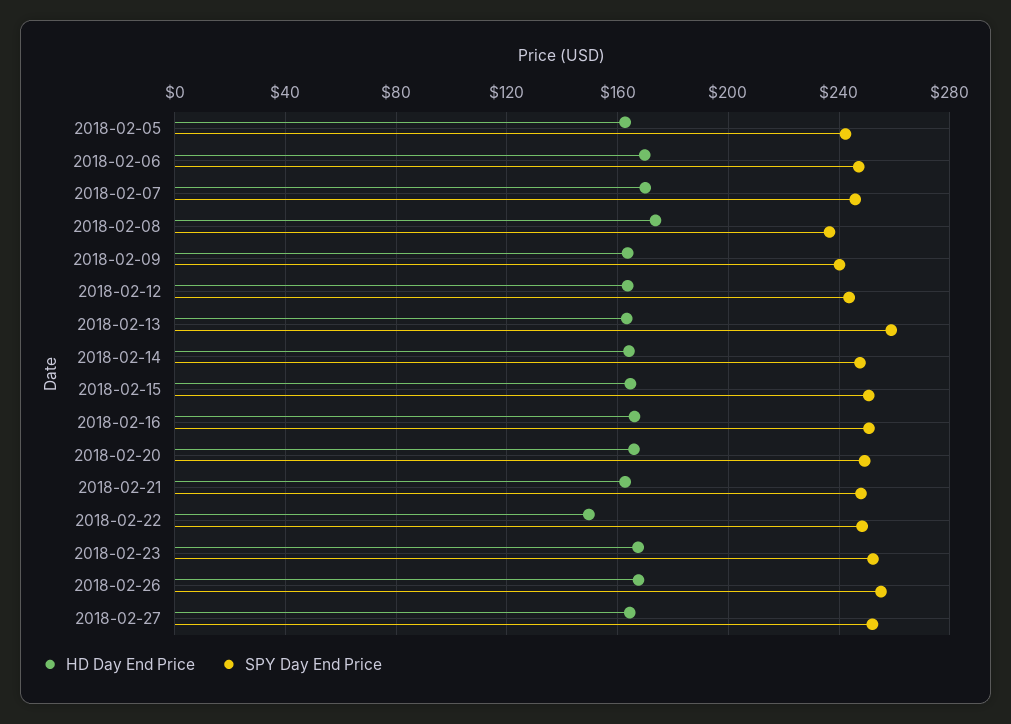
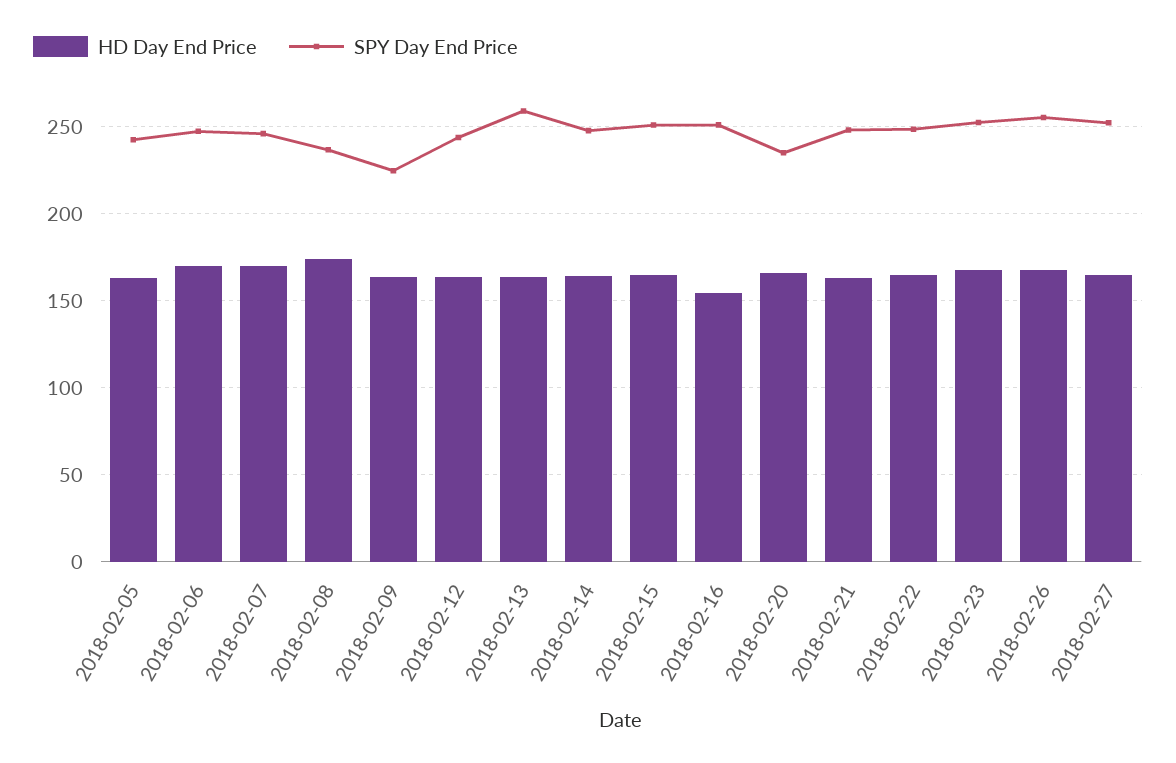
  {
    "HD Day End Price": {
      "2018-02-05": 165,
      "2018-02-06": 170,
      "2018-02-07": 170,
      "2018-02-08": 175,
      "2018-02-09": 165,
      "2018-02-12": 165,
      "2018-02-13": 165,
      "2018-02-14": 165,
      "2018-02-15": 165,
-     "2018-02-16": 165,
+     "2018-02-16": 155,
      "2018-02-20": 165,
      "2018-02-21": 165,
-     "2018-02-22": 150,
+     "2018-02-22": 165,
      "2018-02-23": 165,
      "2018-02-26": 170,
      "2018-02-27": 165
    },
    "SPY Day End Price": {
      "2018-02-05": 240,
      "2018-02-06": 245,
      "2018-02-07": 245,
      "2018-02-08": 235,
-     "2018-02-09": 240,
+     "2018-02-09": 225,
      "2018-02-12": 245,
      "2018-02-13": 260,
      "2018-02-14": 250,
      "2018-02-15": 250,
      "2018-02-16": 250,
-     "2018-02-20": 250,
+     "2018-02-20": 235,
      "2018-02-21": 250,
      "2018-02-22": 250,
      "2018-02-23": 250,
      "2018-02-26": 255,
      "2018-02-27": 250
    }
  }

